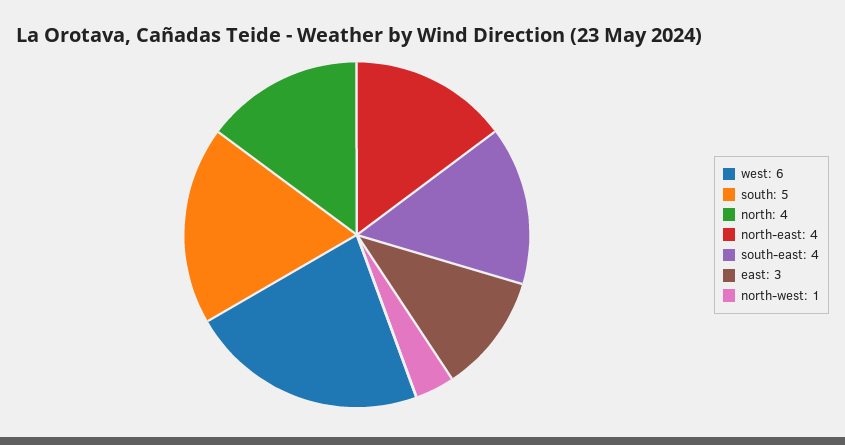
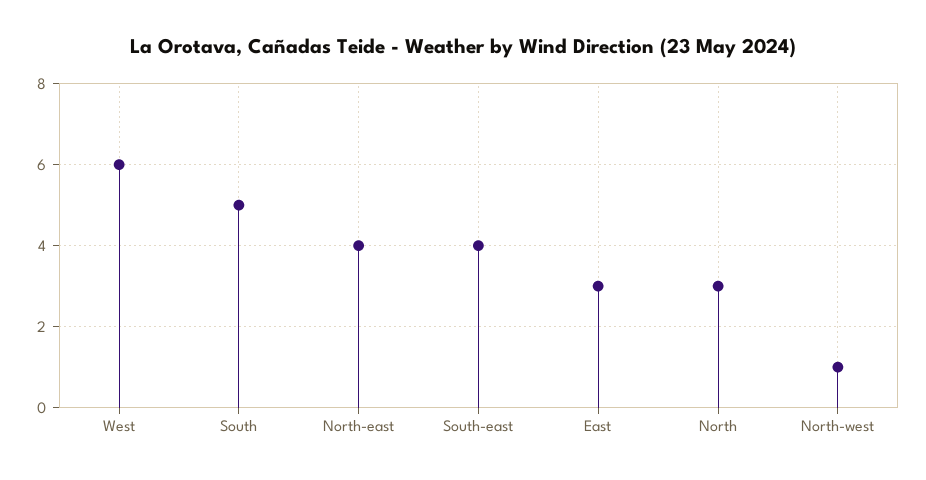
  {
    "west": 6,
    "south": 5,
-   "north": 4,
+   "north": 3,
    "north-east": 4,
    "south-east": 4,
    "east": 3,
    "north-west": 1
  }

